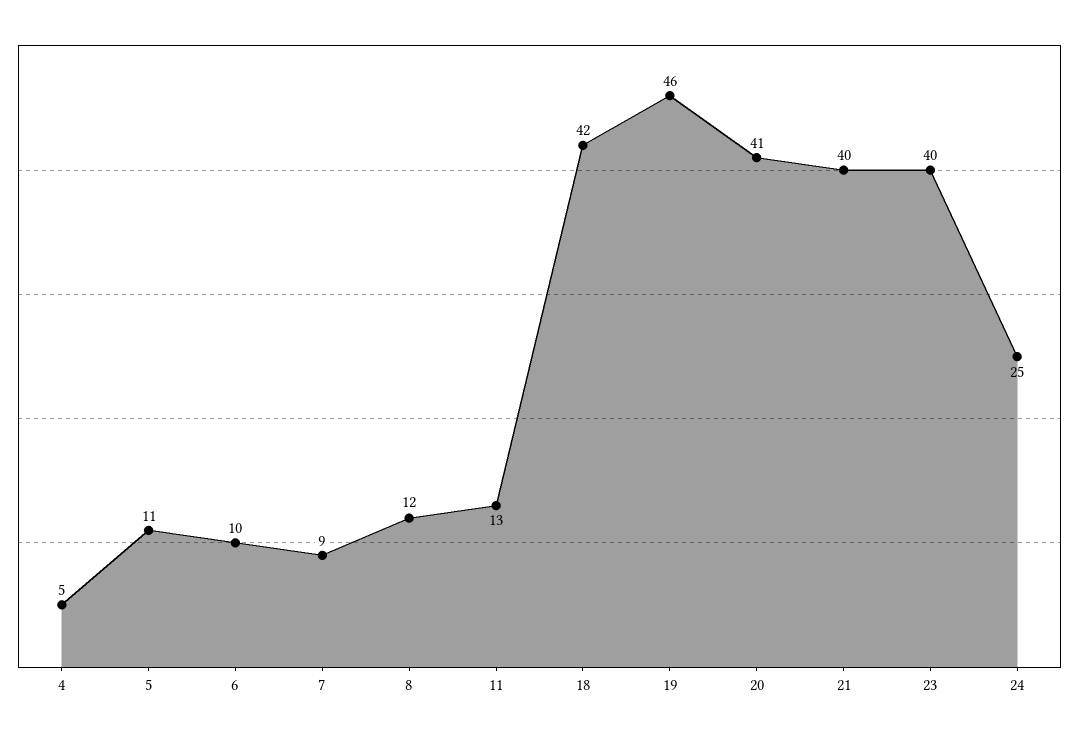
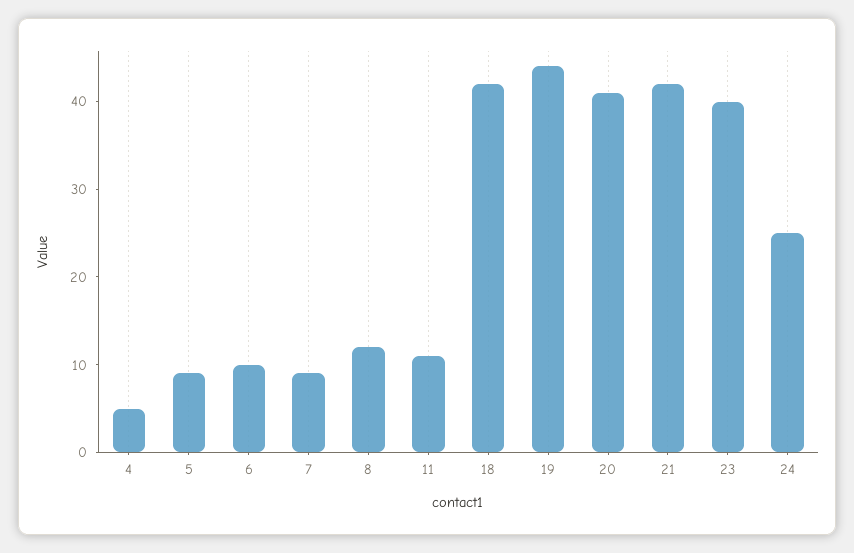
  {
    "4": 5,
-   "5": 11,
+   "5": 9,
    "6": 10,
    "7": 9,
    "8": 12,
-   "11": 13,
+   "11": 11,
    "18": 42,
-   "19": 46,
+   "19": 44,
    "20": 41,
-   "21": 40,
+   "21": 42,
    "23": 40,
    "24": 25
  }

